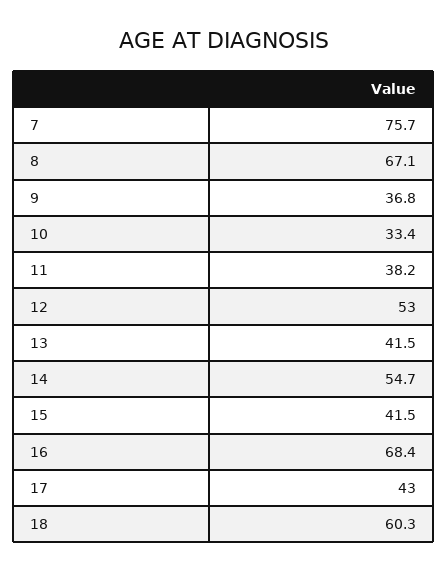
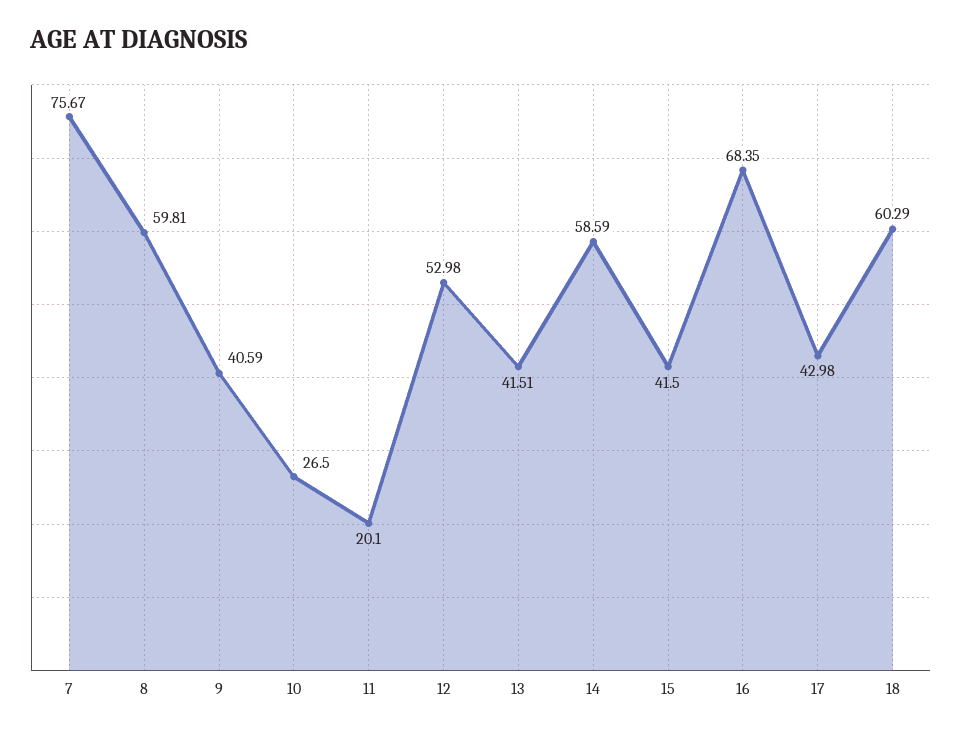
  {
    "7": 75.67,
-   "8": 67.1,
+   "8": 59.81,
-   "9": 36.8,
+   "9": 40.59,
-   "10": 33.4,
+   "10": 26.5,
-   "11": 38.2,
+   "11": 20.1,
    "12": 52.98,
    "13": 41.51,
-   "14": 54.7,
+   "14": 58.59,
    "15": 41.5,
    "16": 68.35,
    "17": 42.98,
    "18": 60.29
  }

